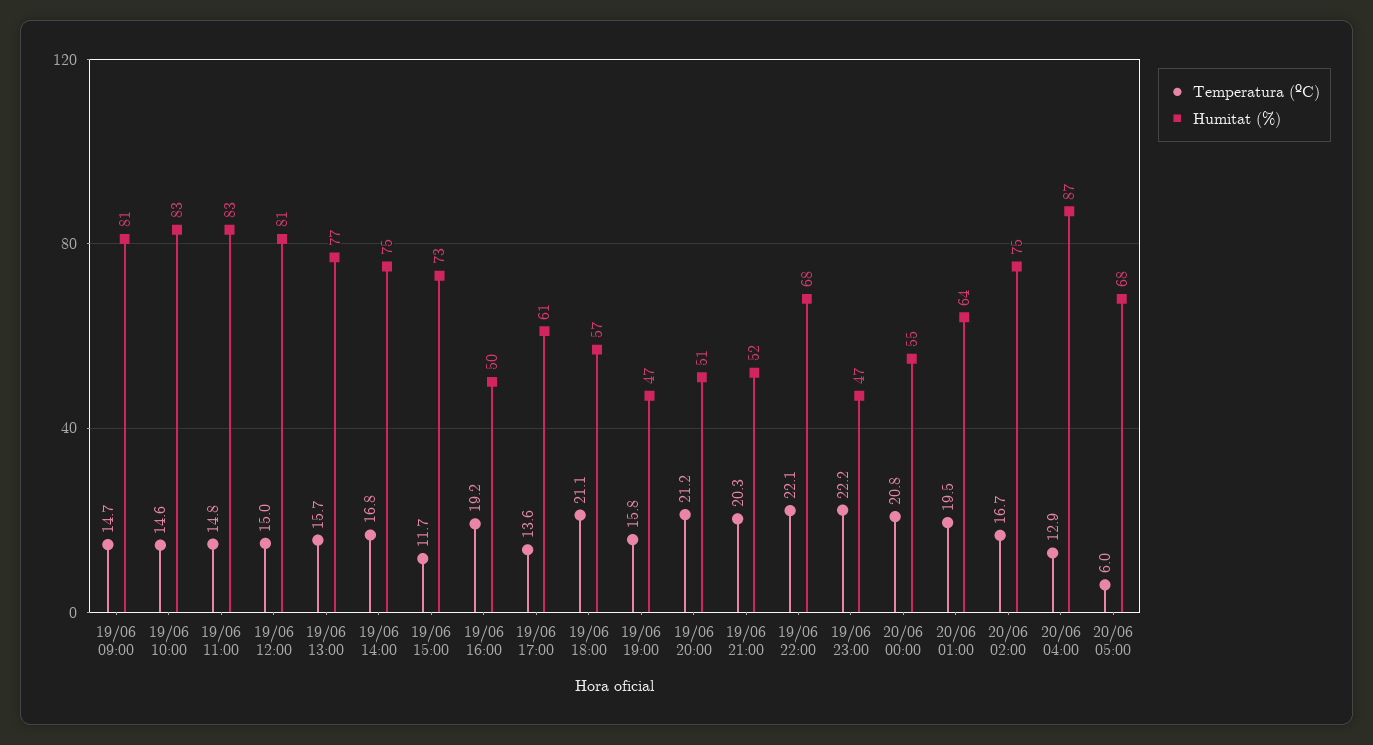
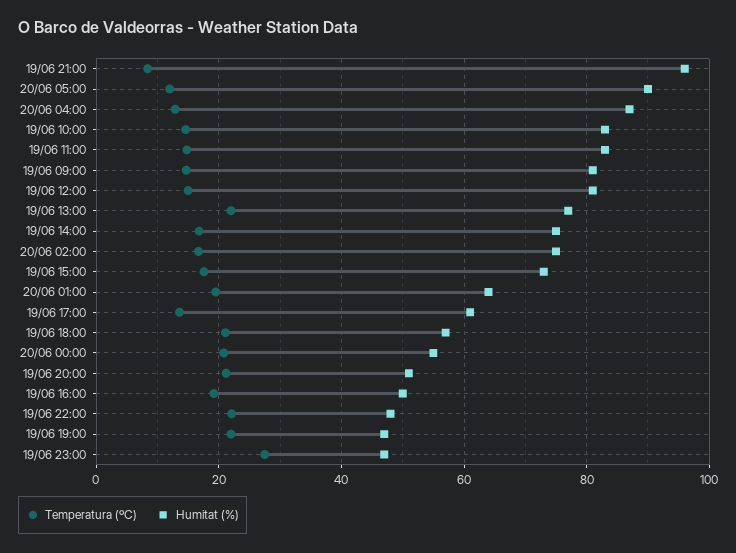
  {
    "Temperatura (ºC)": {
      "19/06 09:00": 14.7,
      "19/06 10:00": 14.6,
      "19/06 11:00": 14.8,
      "19/06 12:00": 15,
-     "19/06 13:00": 15.7,
+     "19/06 13:00": 22,
      "19/06 14:00": 16.8,
-     "19/06 15:00": 11.7,
+     "19/06 15:00": 18,
      "19/06 16:00": 19.2,
      "19/06 17:00": 13.6,
      "19/06 18:00": 21.1,
-     "19/06 19:00": 15.8,
+     "19/06 19:00": 22,
      "19/06 20:00": 21.2,
-     "19/06 21:00": 20.3,
+     "19/06 21:00": 8,
      "19/06 22:00": 22.1,
-     "19/06 23:00": 22.2,
+     "19/06 23:00": 28,
      "20/06 00:00": 20.8,
      "20/06 01:00": 19.5,
      "20/06 02:00": 16.7,
      "20/06 04:00": 12.9,
-     "20/06 05:00": 6
+     "20/06 05:00": 12
    },
    "Humitat (%)": {
      "19/06 09:00": 81,
      "19/06 10:00": 83,
      "19/06 11:00": 83,
      "19/06 12:00": 81,
      "19/06 13:00": 77,
      "19/06 14:00": 75,
      "19/06 15:00": 73,
      "19/06 16:00": 50,
      "19/06 17:00": 61,
      "19/06 18:00": 57,
      "19/06 19:00": 47,
      "19/06 20:00": 51,
-     "19/06 21:00": 52,
+     "19/06 21:00": 96,
-     "19/06 22:00": 68,
+     "19/06 22:00": 48,
      "19/06 23:00": 47,
      "20/06 00:00": 55,
      "20/06 01:00": 64,
      "20/06 02:00": 75,
      "20/06 04:00": 87,
-     "20/06 05:00": 68
+     "20/06 05:00": 90
    }
  }

